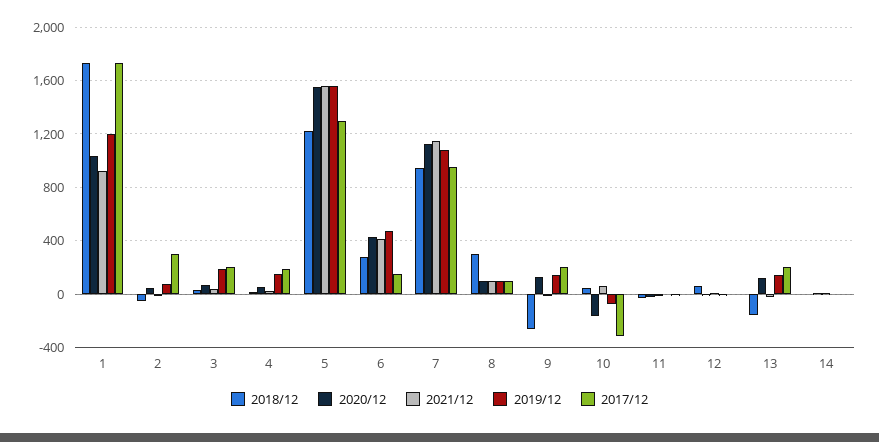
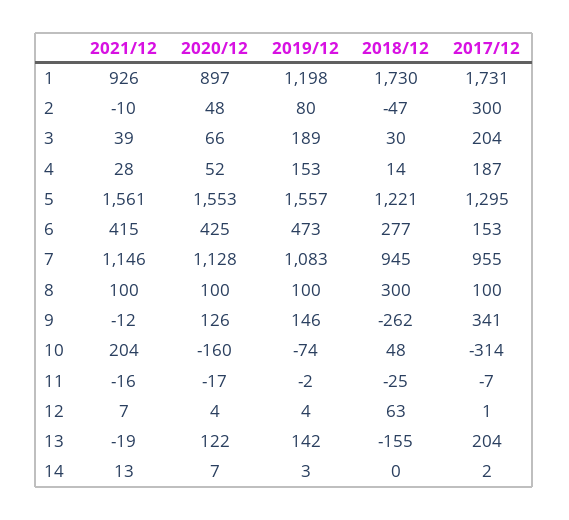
  {
    "2018/12": {
      "1": 1730,
      "2": -47,
      "3": 30,
      "4": 14,
      "5": 1221,
      "6": 277,
      "7": 945,
      "8": 300,
      "9": -262,
      "10": 48,
      "11": -25,
      "12": 63,
      "13": -155,
      "14": 0
    },
    "2020/12": {
-     "1": 1050,
+     "1": 897,
      "2": 48,
      "3": 66,
      "4": 52,
      "5": 1553,
      "6": 425,
      "7": 1128,
      "8": 100,
      "9": 126,
      "10": -160,
      "11": -17,
      "12": 4,
      "13": 122,
      "14": 7
    },
    "2021/12": {
      "1": 926,
      "2": -10,
      "3": 39,
      "4": 28,
      "5": 1561,
      "6": 415,
      "7": 1146,
      "8": 100,
      "9": -12,
-     "10": 50,
+     "10": 204,
      "11": -16,
      "12": 7,
      "13": -19,
      "14": 13
    },
    "2019/12": {
      "1": 1198,
      "2": 80,
      "3": 189,
      "4": 153,
      "5": 1557,
      "6": 473,
      "7": 1083,
      "8": 100,
      "9": 146,
      "10": -74,
      "11": -2,
      "12": 4,
      "13": 142,
      "14": 3
    },
    "2017/12": {
      "1": 1731,
      "2": 300,
      "3": 204,
      "4": 187,
      "5": 1295,
      "6": 153,
      "7": 955,
      "8": 100,
-     "9": 200,
+     "9": 341,
      "10": -314,
      "11": -7,
      "12": 1,
      "13": 204,
      "14": 2
    }
  }

